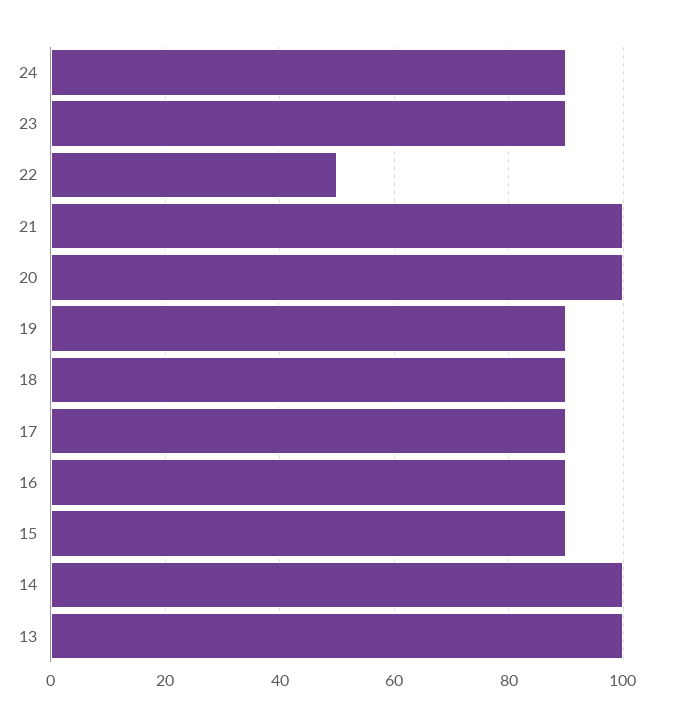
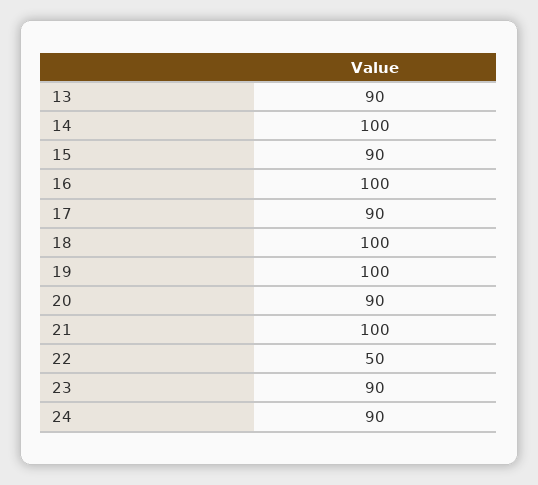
  {
    "24": 90,
    "23": 90,
    "22": 50,
    "21": 100,
-   "20": 100,
+   "20": 90,
-   "19": 90,
+   "19": 100,
-   "18": 90,
+   "18": 100,
    "17": 90,
-   "16": 90,
+   "16": 100,
    "15": 90,
    "14": 100,
-   "13": 100
+   "13": 90
  }

